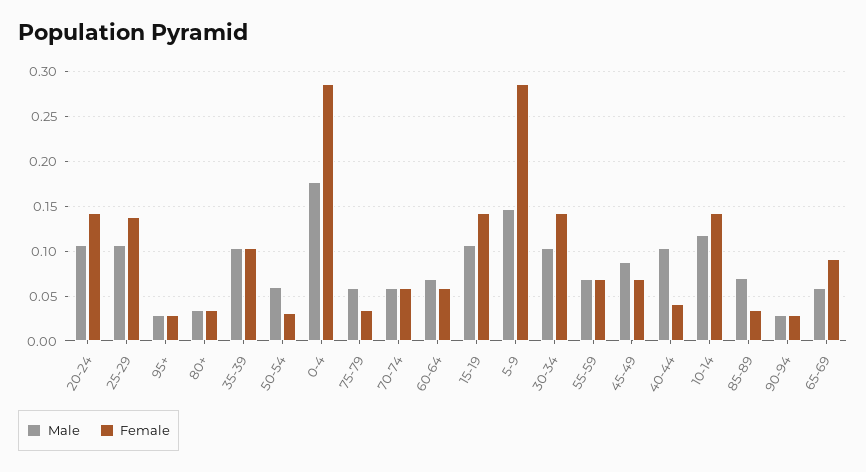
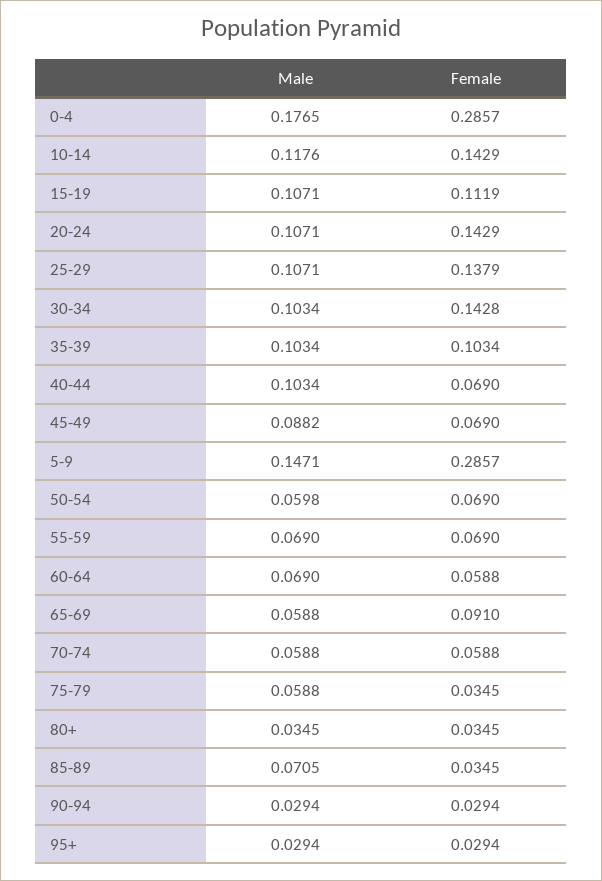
  {
    "Male": {
      "20-24": 0.1071,
      "25-29": 0.1071,
      "95+": 0.0294,
      "80+": 0.0345,
      "35-39": 0.1034,
      "50-54": 0.0598,
      "0-4": 0.1765,
      "75-79": 0.0588,
      "70-74": 0.0588,
      "60-64": 0.069,
      "15-19": 0.1071,
      "5-9": 0.1471,
      "30-34": 0.1034,
      "55-59": 0.069,
      "45-49": 0.0882,
      "40-44": 0.1034,
      "10-14": 0.1176,
      "85-89": 0.0705,
      "90-94": 0.0294,
      "65-69": 0.0588
    },
    "Female": {
      "20-24": 0.1429,
      "25-29": 0.1379,
      "95+": 0.0294,
      "80+": 0.0345,
      "35-39": 0.1034,
-     "50-54": 0.03,
+     "50-54": 0.069,
      "0-4": 0.2857,
      "75-79": 0.0345,
      "70-74": 0.0588,
      "60-64": 0.0588,
-     "15-19": 0.14,
+     "15-19": 0.1119,
      "5-9": 0.2857,
      "30-34": 0.1428,
      "55-59": 0.069,
      "45-49": 0.069,
-     "40-44": 0.04,
+     "40-44": 0.069,
      "10-14": 0.1429,
      "85-89": 0.0345,
      "90-94": 0.0294,
      "65-69": 0.091
    }
  }

